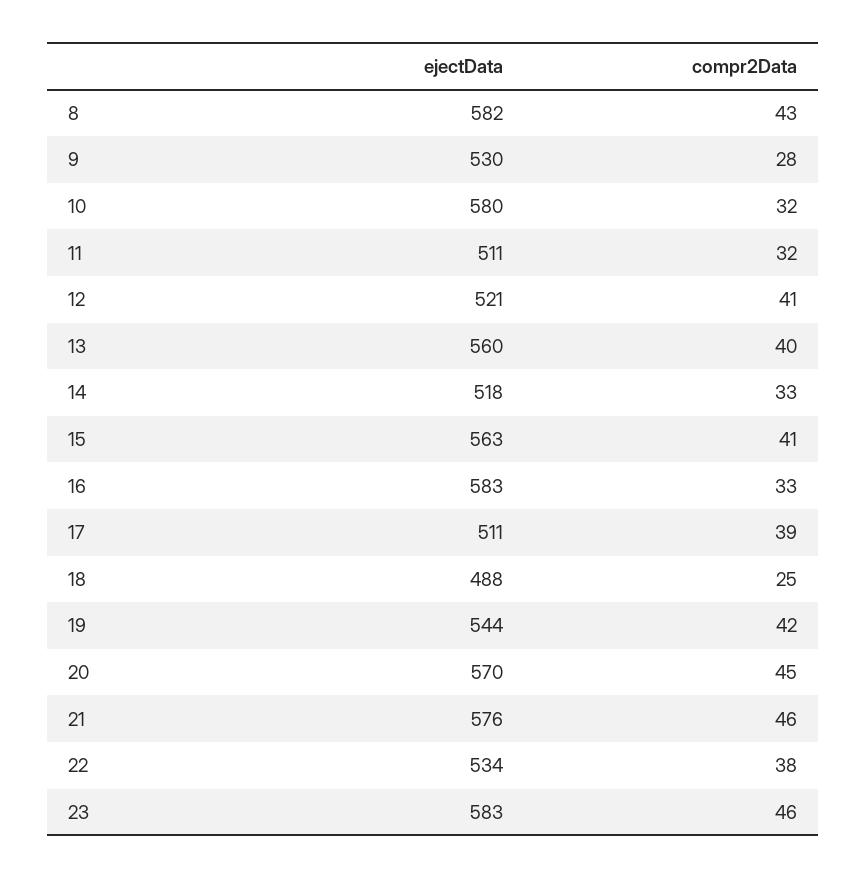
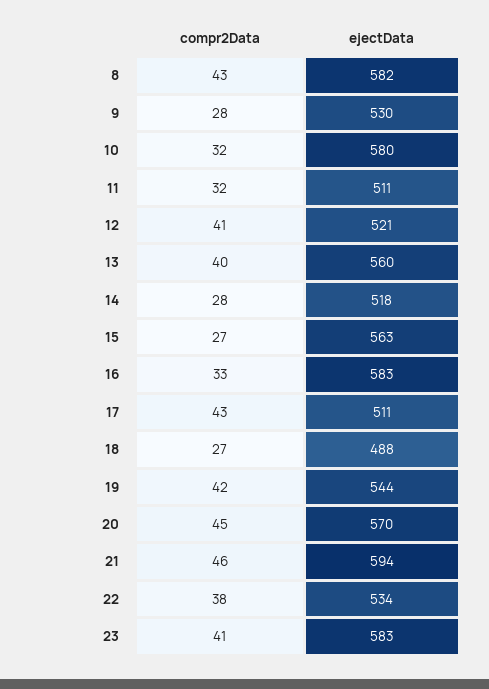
  {
    "ejectData": {
      "8": 582,
      "9": 530,
      "10": 580,
      "11": 511,
      "12": 521,
      "13": 560,
      "14": 518,
      "15": 563,
      "16": 583,
      "17": 511,
      "18": 488,
      "19": 544,
      "20": 570,
-     "21": 576,
+     "21": 594,
      "22": 534,
      "23": 583
    },
    "compr2Data": {
      "8": 43,
      "9": 28,
      "10": 32,
      "11": 32,
      "12": 41,
      "13": 40,
-     "14": 33,
+     "14": 28,
-     "15": 41,
+     "15": 27,
      "16": 33,
-     "17": 39,
+     "17": 43,
-     "18": 25,
+     "18": 27,
      "19": 42,
      "20": 45,
      "21": 46,
      "22": 38,
-     "23": 46
+     "23": 41
    }
  }

